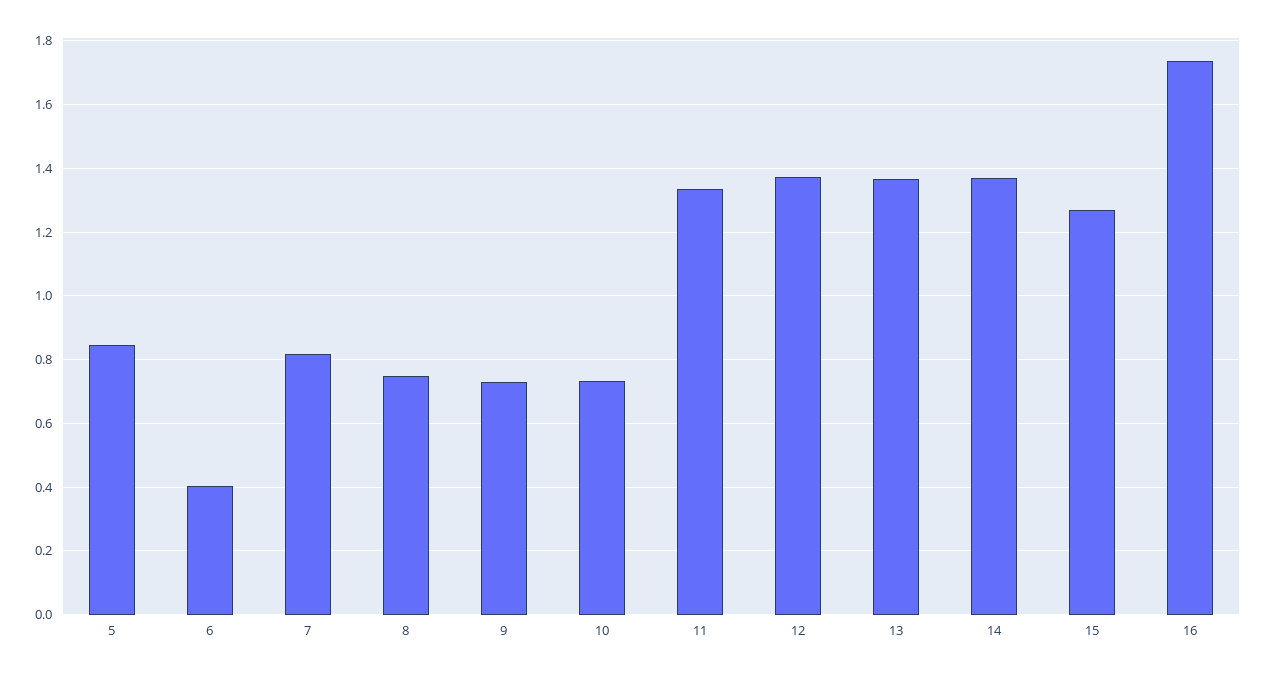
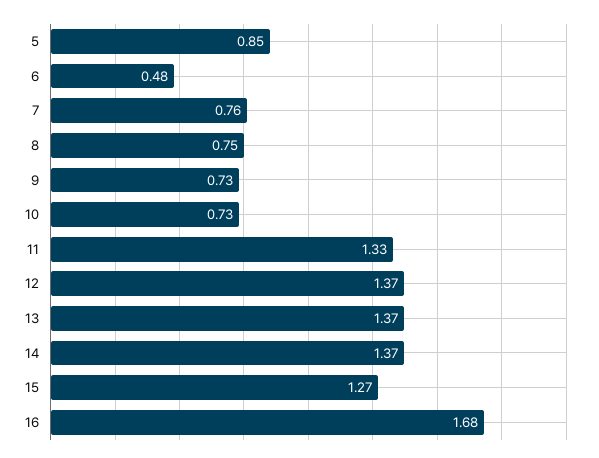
  {
    "5": 0.85,
-   "6": 0.4,
+   "6": 0.48,
-   "7": 0.82,
+   "7": 0.76,
    "8": 0.75,
    "9": 0.73,
    "10": 0.73,
    "11": 1.33,
    "12": 1.37,
    "13": 1.37,
    "14": 1.37,
    "15": 1.27,
-   "16": 1.74
+   "16": 1.68
  }

